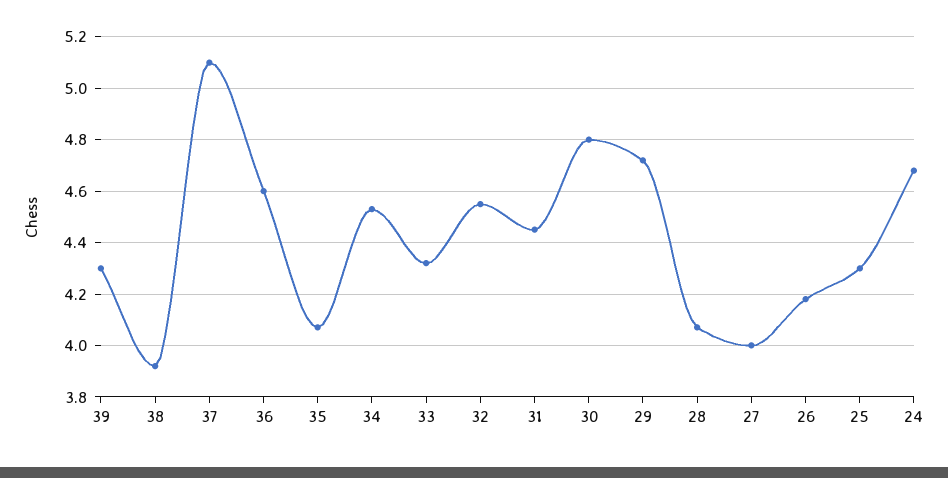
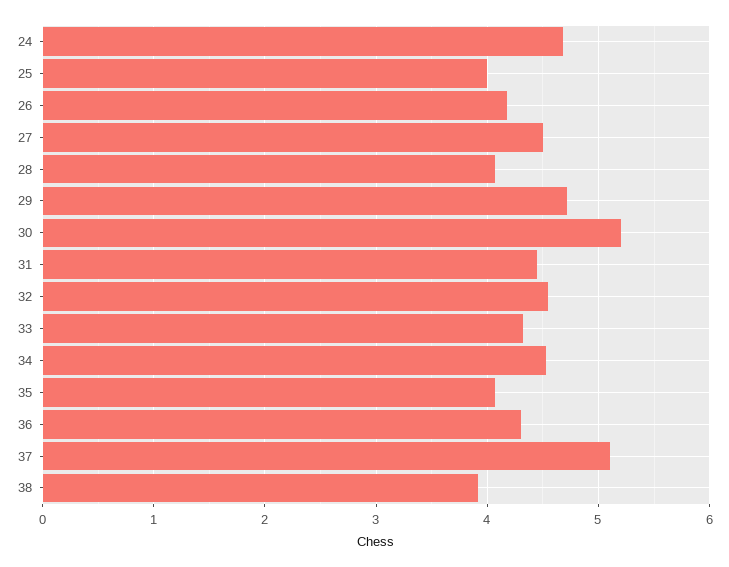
  {
-   "39": 4.3,
    "38": 3.9,
    "37": 5.1,
-   "36": 4.6,
+   "36": 4.3,
    "35": 4.05,
    "34": 4.55,
    "33": 4.3,
    "32": 4.55,
    "31": 4.45,
-   "30": 4.8,
+   "30": 5.2,
    "29": 4.7,
    "28": 4.05,
-   "27": 4,
+   "27": 4.5,
    "26": 4.2,
-   "25": 4.3,
+   "25": 4,
    "24": 4.7
  }

